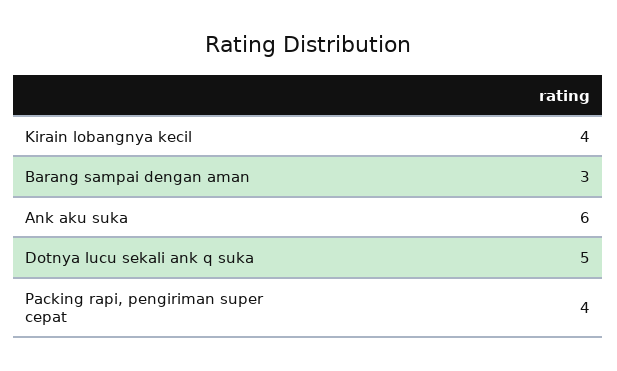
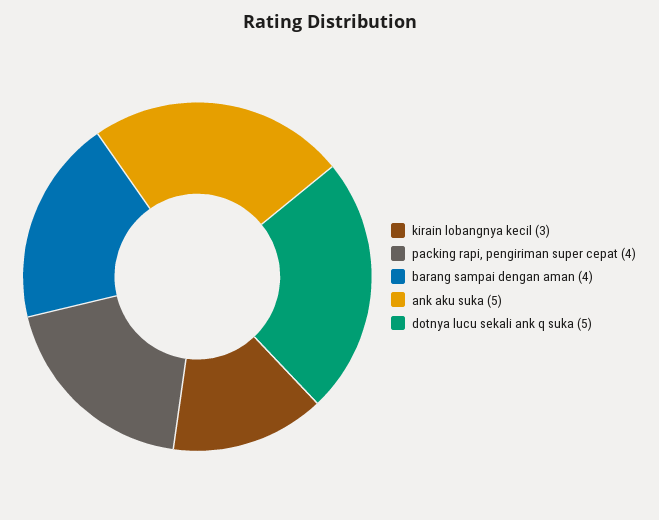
  {
-   "Kirain lobangnya kecil": 4,
+   "Kirain lobangnya kecil": 3,
-   "Barang sampai dengan aman": 3,
+   "Barang sampai dengan aman": 4,
-   "Ank aku suka": 6,
+   "Ank aku suka": 5,
    "Dotnya lucu sekali ank q suka": 5,
    "Packing rapi, pengiriman super cepat": 4
  }

